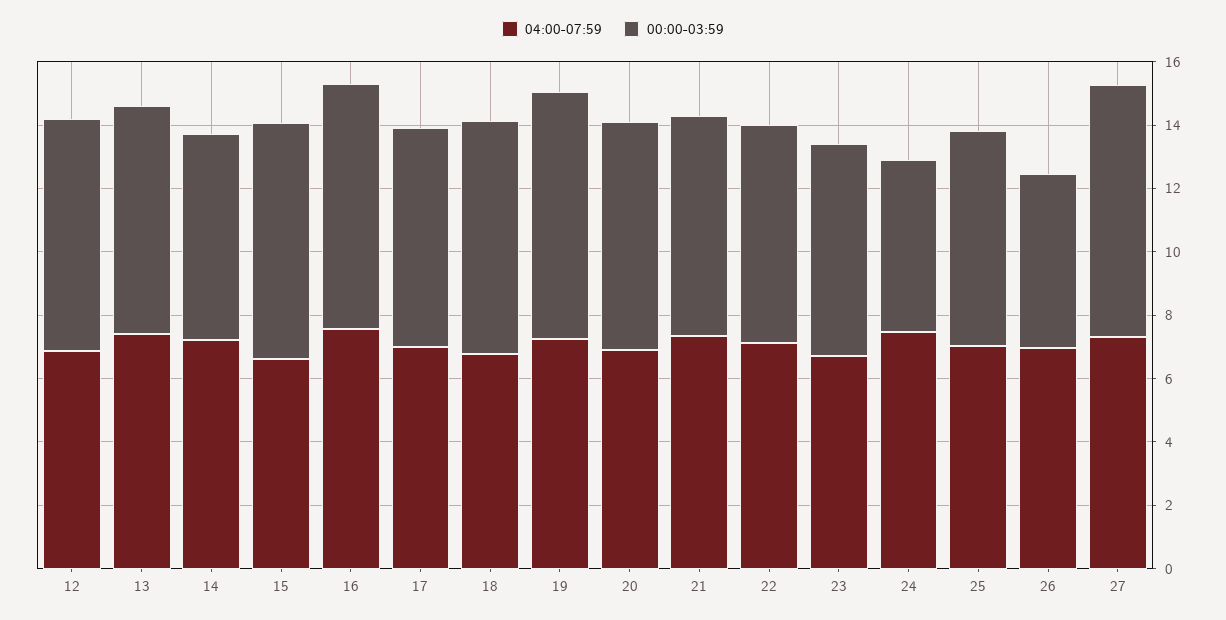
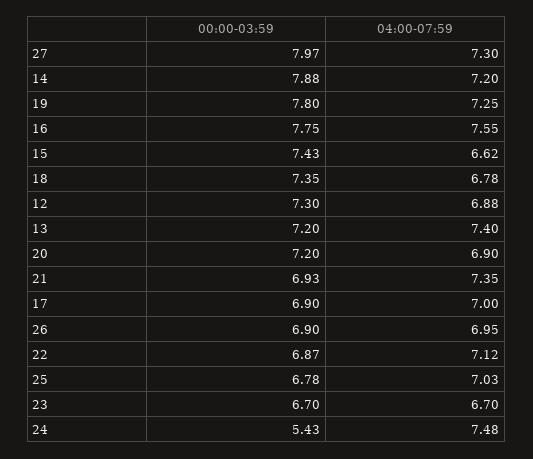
  {
    "04:00-07:59": {
      "12": 6.88,
      "13": 7.4,
      "14": 7.2,
      "15": 6.62,
      "16": 7.55,
      "17": 7,
      "18": 6.78,
      "19": 7.25,
      "20": 6.9,
      "21": 7.35,
      "22": 7.12,
      "23": 6.7,
      "24": 7.48,
      "25": 7.03,
      "26": 6.95,
      "27": 7.3
    },
    "00:00-03:59": {
      "12": 7.3,
      "13": 7.2,
-     "14": 6.5,
+     "14": 7.88,
      "15": 7.43,
      "16": 7.75,
      "17": 6.9,
      "18": 7.35,
      "19": 7.8,
      "20": 7.2,
      "21": 6.93,
      "22": 6.87,
      "23": 6.7,
      "24": 5.43,
      "25": 6.78,
-     "26": 5.5,
+     "26": 6.9,
      "27": 7.97
    }
  }

